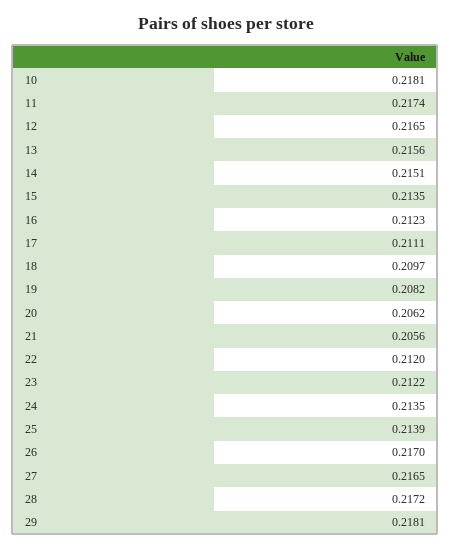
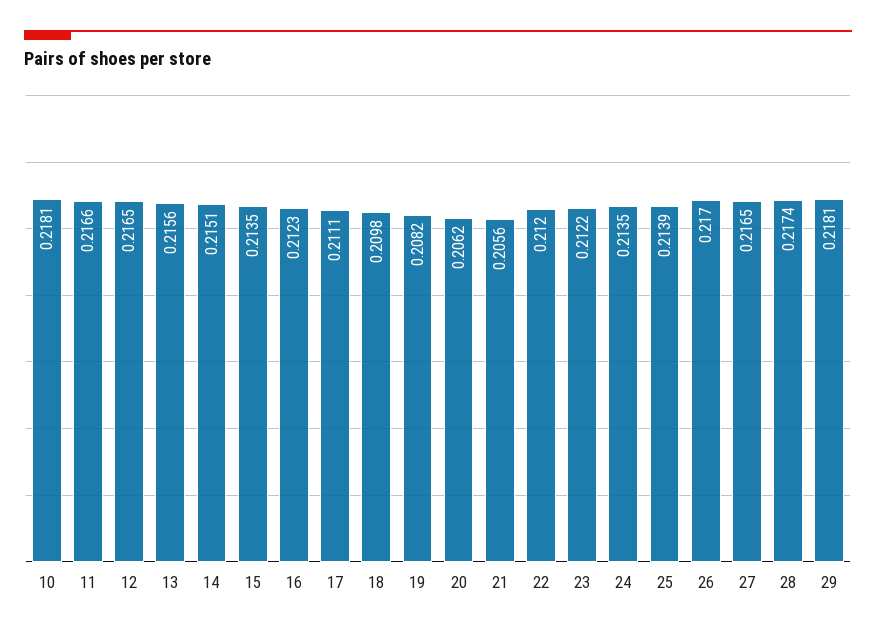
  {
    "10": 0.2181,
-   "11": 0.2174,
+   "11": 0.2166,
    "12": 0.2165,
    "13": 0.2156,
    "14": 0.2151,
    "15": 0.2135,
    "16": 0.2123,
    "17": 0.2111,
-   "18": 0.2097,
+   "18": 0.2098,
    "19": 0.2082,
    "20": 0.2062,
    "21": 0.2056,
    "22": 0.212,
    "23": 0.2122,
    "24": 0.2135,
    "25": 0.2139,
    "26": 0.217,
    "27": 0.2165,
-   "28": 0.2172,
+   "28": 0.2174,
    "29": 0.2181
  }

